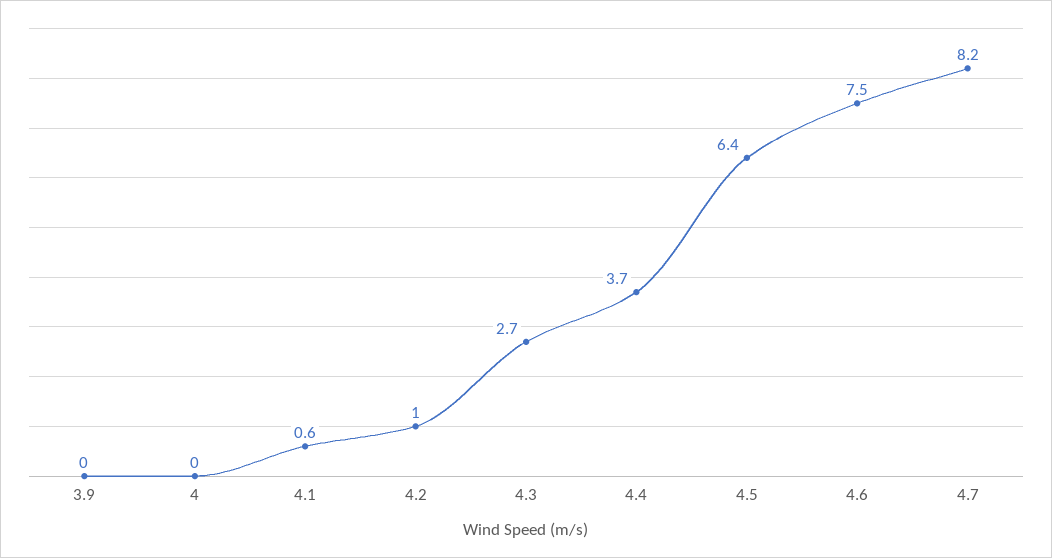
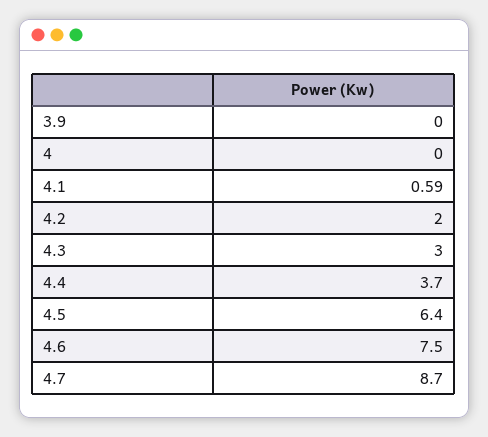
  {
    "3.9": 0,
    "4": 0,
    "4.1": 0.59,
-   "4.2": 1,
+   "4.2": 2,
-   "4.3": 2.7,
+   "4.3": 3,
    "4.4": 3.7,
    "4.5": 6.4,
    "4.6": 7.5,
-   "4.7": 8.2
+   "4.7": 8.7
  }

